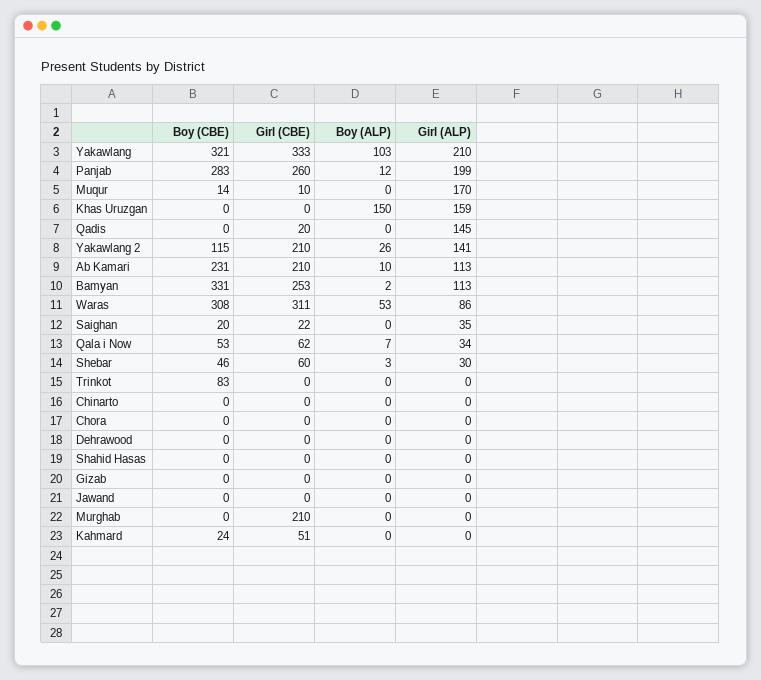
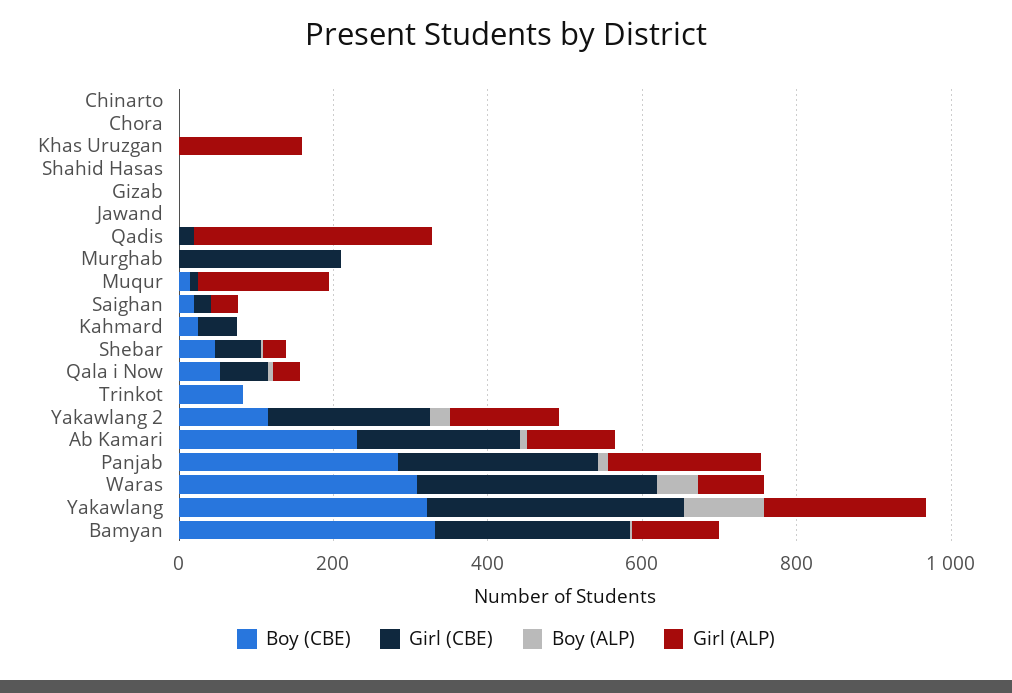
  {
    "Boy (CBE)": {
      "Yakawlang": 321,
      "Panjab": 283,
      "Muqur": 14,
      "Khas Uruzgan": 0,
      "Qadis": 0,
      "Yakawlang 2": 115,
      "Ab Kamari": 231,
      "Bamyan": 331,
      "Waras": 308,
      "Saighan": 20,
      "Qala i Now": 53,
      "Shebar": 46,
      "Trinkot": 83,
      "Chinarto": 0,
      "Chora": 0,
-     "Dehrawood": 0,
      "Shahid Hasas": 0,
      "Gizab": 0,
      "Jawand": 0,
      "Murghab": 0,
      "Kahmard": 24
    },
    "Girl (CBE)": {
      "Yakawlang": 333,
      "Panjab": 260,
      "Muqur": 10,
      "Khas Uruzgan": 0,
      "Qadis": 20,
      "Yakawlang 2": 210,
      "Ab Kamari": 210,
      "Bamyan": 253,
      "Waras": 311,
      "Saighan": 22,
      "Qala i Now": 62,
      "Shebar": 60,
      "Trinkot": 0,
      "Chinarto": 0,
      "Chora": 0,
-     "Dehrawood": 0,
      "Shahid Hasas": 0,
      "Gizab": 0,
      "Jawand": 0,
      "Murghab": 210,
      "Kahmard": 51
    },
    "Boy (ALP)": {
      "Yakawlang": 103,
      "Panjab": 12,
      "Muqur": 0,
-     "Khas Uruzgan": 150,
+     "Khas Uruzgan": 0,
      "Qadis": 0,
      "Yakawlang 2": 26,
      "Ab Kamari": 10,
      "Bamyan": 2,
      "Waras": 53,
      "Saighan": 0,
      "Qala i Now": 7,
      "Shebar": 3,
      "Trinkot": 0,
      "Chinarto": 0,
      "Chora": 0,
-     "Dehrawood": 0,
      "Shahid Hasas": 0,
      "Gizab": 0,
      "Jawand": 0,
      "Murghab": 0,
      "Kahmard": 0
    },
    "Girl (ALP)": {
      "Yakawlang": 210,
      "Panjab": 199,
      "Muqur": 170,
      "Khas Uruzgan": 159,
-     "Qadis": 145,
+     "Qadis": 300,
      "Yakawlang 2": 141,
      "Ab Kamari": 113,
      "Bamyan": 113,
      "Waras": 86,
      "Saighan": 35,
      "Qala i Now": 34,
      "Shebar": 30,
      "Trinkot": 0,
      "Chinarto": 0,
      "Chora": 0,
-     "Dehrawood": 0,
      "Shahid Hasas": 0,
      "Gizab": 0,
      "Jawand": 0,
      "Murghab": 0,
      "Kahmard": 0
    }
  }

